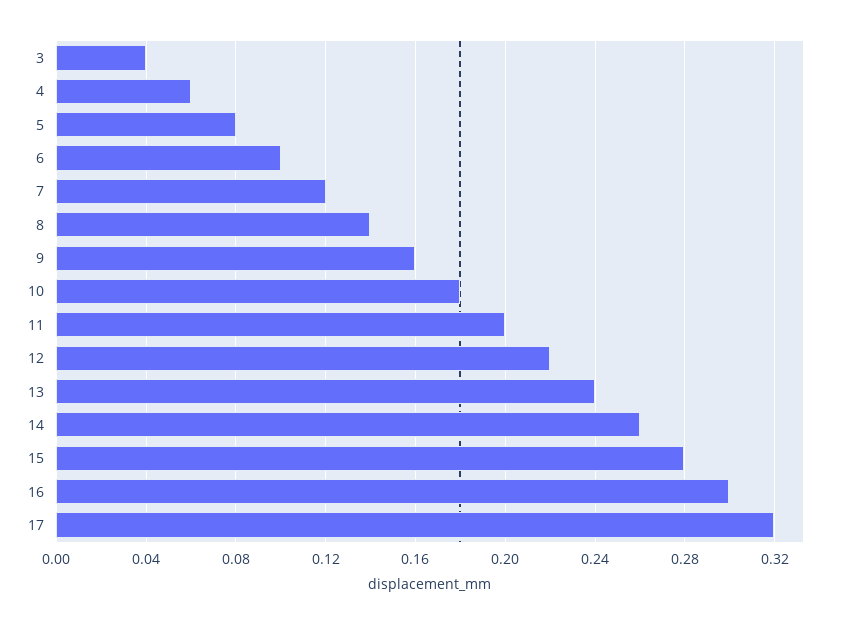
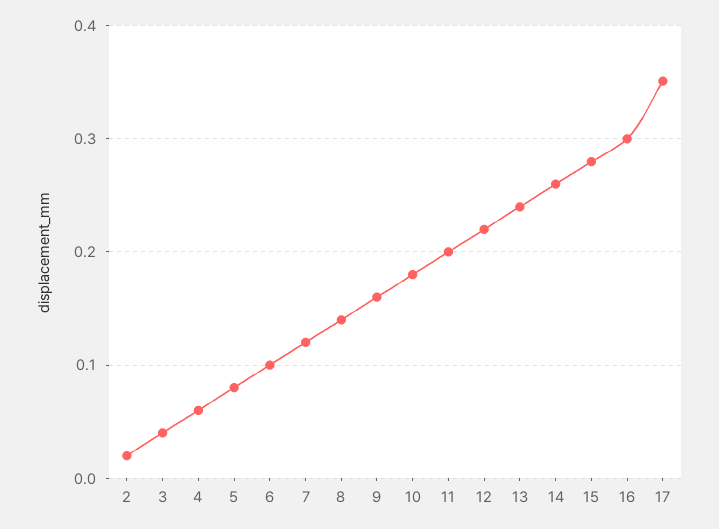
  {
    "3": 0.04,
    "4": 0.06,
    "5": 0.08,
    "6": 0.1,
    "7": 0.12,
    "8": 0.14,
    "9": 0.16,
    "10": 0.18,
    "11": 0.2,
    "12": 0.22,
    "13": 0.24,
    "14": 0.26,
    "15": 0.28,
    "16": 0.3,
-   "17": 0.32
+   "17": 0.35,
+   "2": 0.02
  }

